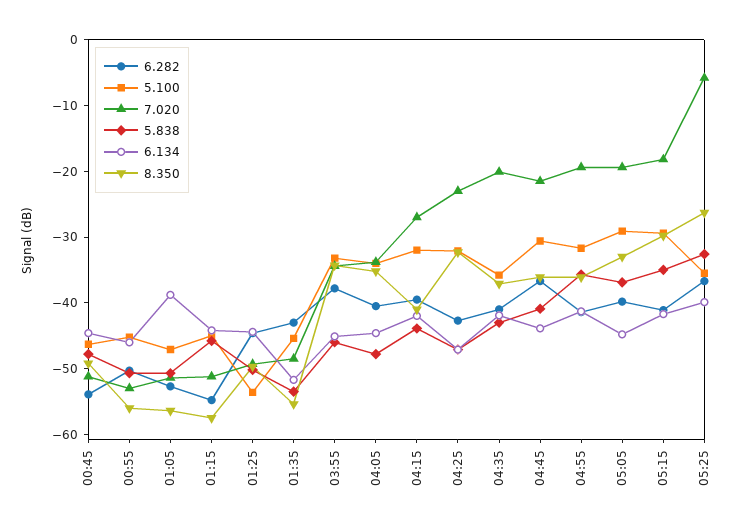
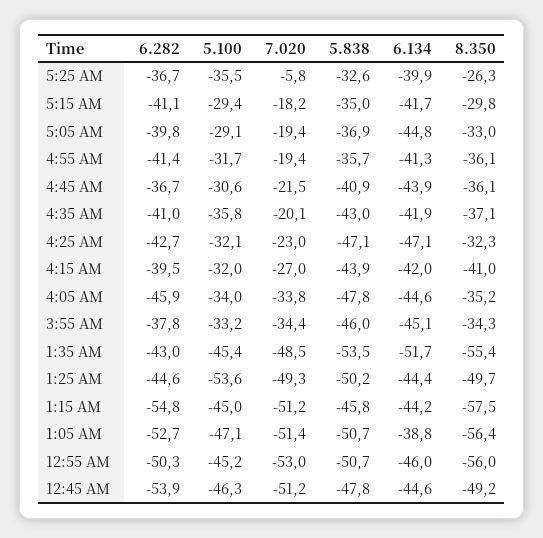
  {
    "6.282": {
      "00:45": -53.9,
      "00:55": -50.3,
      "01:05": -52.7,
      "01:15": -54.8,
      "01:25": -44.6,
      "01:35": -43,
      "03:55": -37.8,
-     "04:05": -40,
+     "04:05": -45.9,
      "04:15": -39.5,
      "04:25": -42.7,
      "04:35": -41,
      "04:45": -36.7,
      "04:55": -41.4,
      "05:05": -39.8,
      "05:15": -41.1,
      "05:25": -36.7
    },
    "5.100": {
      "00:45": -46.3,
      "00:55": -45.2,
      "01:05": -47.1,
      "01:15": -45,
      "01:25": -53.6,
      "01:35": -45.4,
      "03:55": -33.2,
      "04:05": -34,
      "04:15": -32,
      "04:25": -32.1,
      "04:35": -35.8,
      "04:45": -30.6,
      "04:55": -31.7,
      "05:05": -29.1,
      "05:15": -29.4,
      "05:25": -35.5
    },
    "7.020": {
      "00:45": -51.2,
      "00:55": -53,
      "01:05": -51.4,
      "01:15": -51.2,
      "01:25": -49.3,
      "01:35": -48.5,
      "03:55": -34.4,
      "04:05": -33.8,
      "04:15": -27,
      "04:25": -23,
      "04:35": -20.1,
      "04:45": -21.5,
      "04:55": -19.4,
      "05:05": -19.4,
      "05:15": -18.2,
      "05:25": -5.8
    },
    "5.838": {
      "00:45": -47.8,
      "00:55": -50.7,
      "01:05": -50.7,
      "01:15": -45.8,
      "01:25": -50.2,
      "01:35": -53.5,
      "03:55": -46,
      "04:05": -47.8,
      "04:15": -43.9,
      "04:25": -47.1,
      "04:35": -43,
      "04:45": -40.9,
      "04:55": -35.7,
      "05:05": -36.9,
      "05:15": -35,
      "05:25": -32.6
    },
    "6.134": {
      "00:45": -44.6,
      "00:55": -46,
      "01:05": -38.8,
      "01:15": -44.2,
      "01:25": -44.4,
      "01:35": -51.7,
      "03:55": -45.1,
      "04:05": -44.6,
      "04:15": -42,
      "04:25": -47.1,
      "04:35": -41.9,
      "04:45": -43.9,
      "04:55": -41.3,
      "05:05": -44.8,
      "05:15": -41.7,
      "05:25": -39.9
    },
    "8.350": {
      "00:45": -49.2,
      "00:55": -56,
      "01:05": -56.4,
      "01:15": -57.5,
      "01:25": -49.7,
      "01:35": -55.4,
      "03:55": -34.3,
      "04:05": -35.2,
      "04:15": -41,
      "04:25": -32.3,
      "04:35": -37.1,
      "04:45": -36.1,
      "04:55": -36.1,
      "05:05": -33,
      "05:15": -29.8,
      "05:25": -26.3
    }
  }

